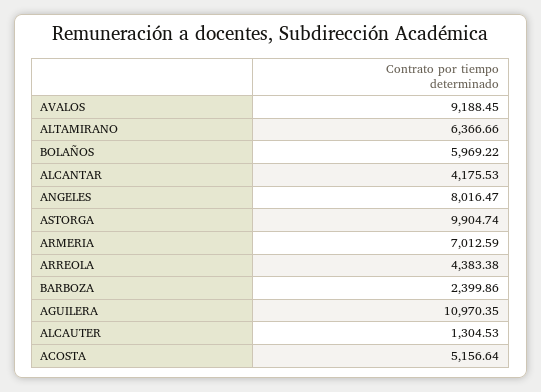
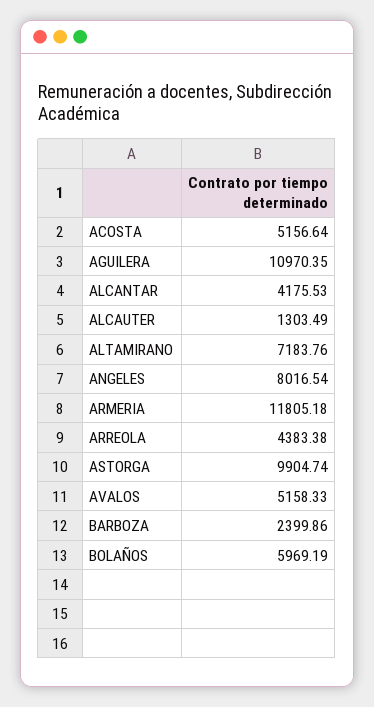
  {
-   "AVALOS": 9188.45,
+   "AVALOS": 5158.33,
-   "ALTAMIRANO": 6366.66,
+   "ALTAMIRANO": 7183.76,
-   "BOLAÑOS": 5969.22,
+   "BOLAÑOS": 5969.19,
    "ALCANTAR": 4175.53,
-   "ANGELES": 8016.47,
+   "ANGELES": 8016.54,
    "ASTORGA": 9904.74,
-   "ARMERIA": 7012.59,
+   "ARMERIA": 11805.18,
    "ARREOLA": 4383.38,
    "BARBOZA": 2399.86,
    "AGUILERA": 10970.35,
-   "ALCAUTER": 1304.53,
+   "ALCAUTER": 1303.49,
    "ACOSTA": 5156.64
  }

